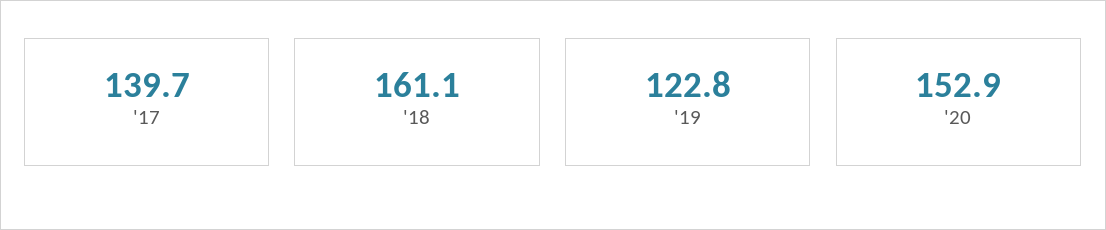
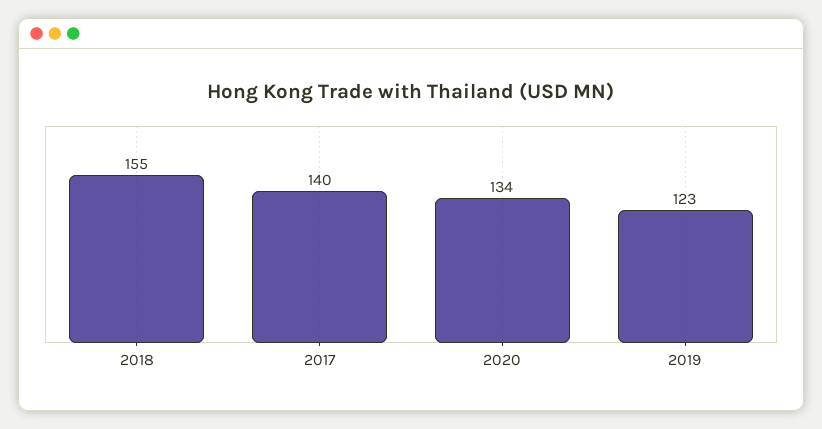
  {
    "'17": 139.7,
-   "'18": 161.1,
+   "'18": 155,
    "'19": 122.8,
-   "'20": 152.9
+   "'20": 134
  }

